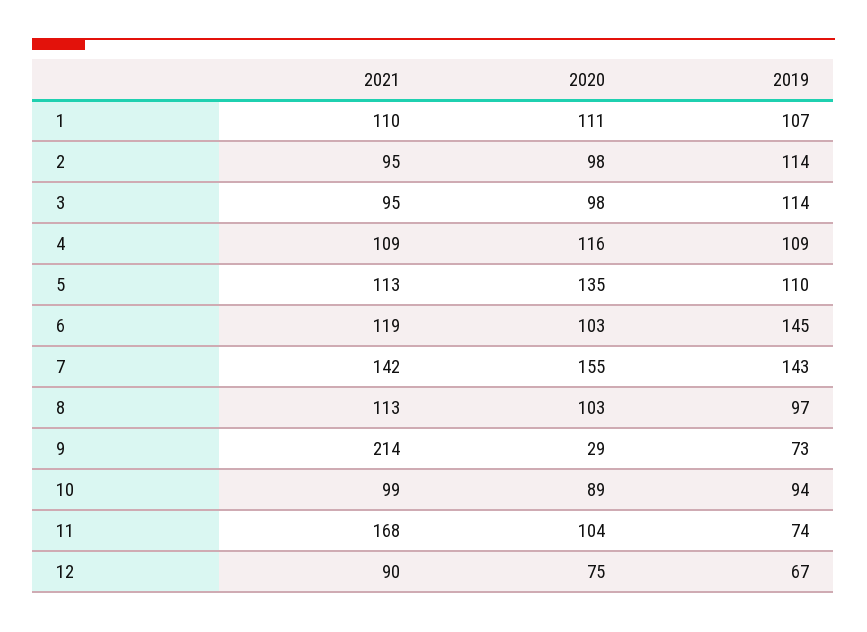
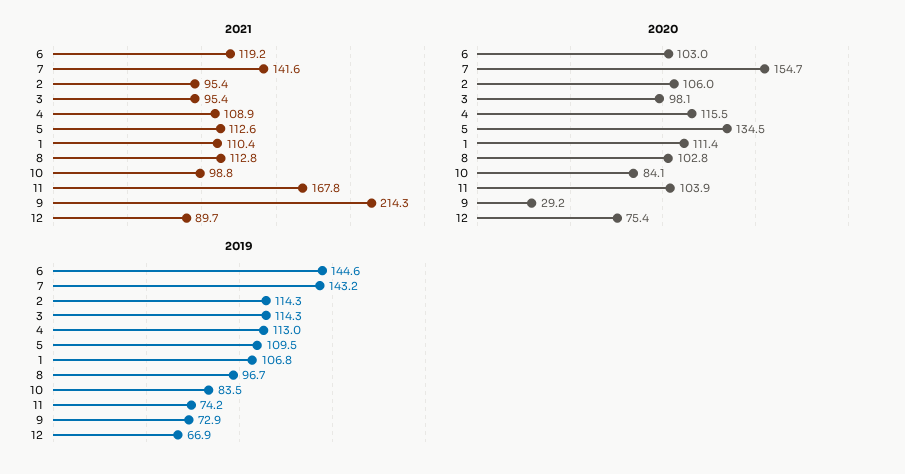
  {
    "2021": {
      "1": 110.4,
      "2": 95.4,
      "3": 95.4,
      "4": 108.9,
      "5": 112.6,
      "6": 119.2,
      "7": 141.6,
      "8": 112.8,
      "9": 214.3,
      "10": 98.8,
      "11": 167.8,
      "12": 89.7
    },
    "2020": {
      "1": 111.4,
-     "2": 98,
+     "2": 106,
      "3": 98.1,
      "4": 115.5,
      "5": 134.5,
      "6": 103,
      "7": 154.7,
      "8": 102.8,
      "9": 29.2,
-     "10": 89,
+     "10": 84.1,
      "11": 103.9,
      "12": 75.4
    },
    "2019": {
      "1": 106.8,
      "2": 114.3,
      "3": 114.3,
-     "4": 109,
+     "4": 113,
      "5": 109.5,
      "6": 144.6,
      "7": 143.2,
      "8": 96.7,
      "9": 72.9,
-     "10": 94,
+     "10": 83.5,
      "11": 74.2,
      "12": 66.9
    }
  }

